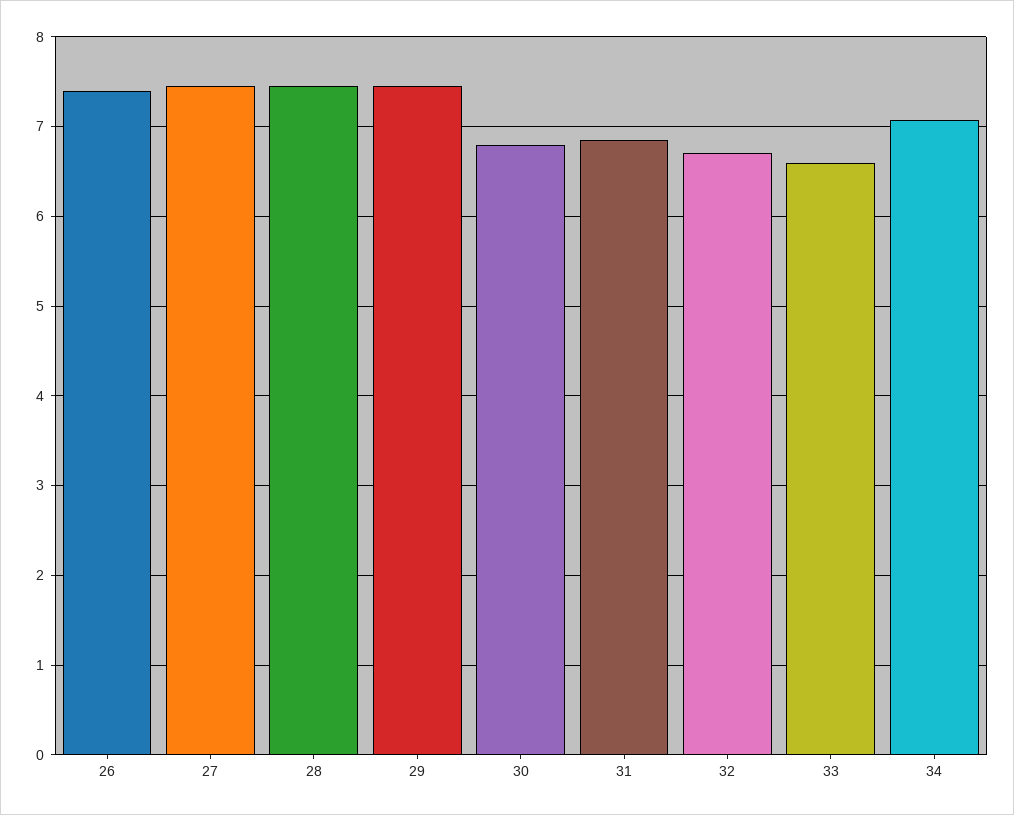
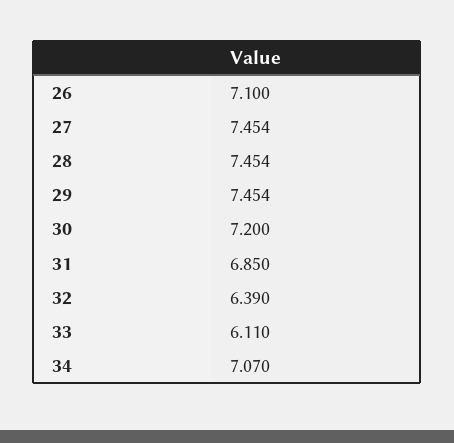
  {
-   "26": 7.4,
+   "26": 7.1,
    "27": 7.454,
    "28": 7.454,
    "29": 7.454,
-   "30": 6.8,
+   "30": 7.2,
    "31": 6.85,
-   "32": 6.7,
+   "32": 6.39,
-   "33": 6.6,
+   "33": 6.11,
    "34": 7.07
  }

